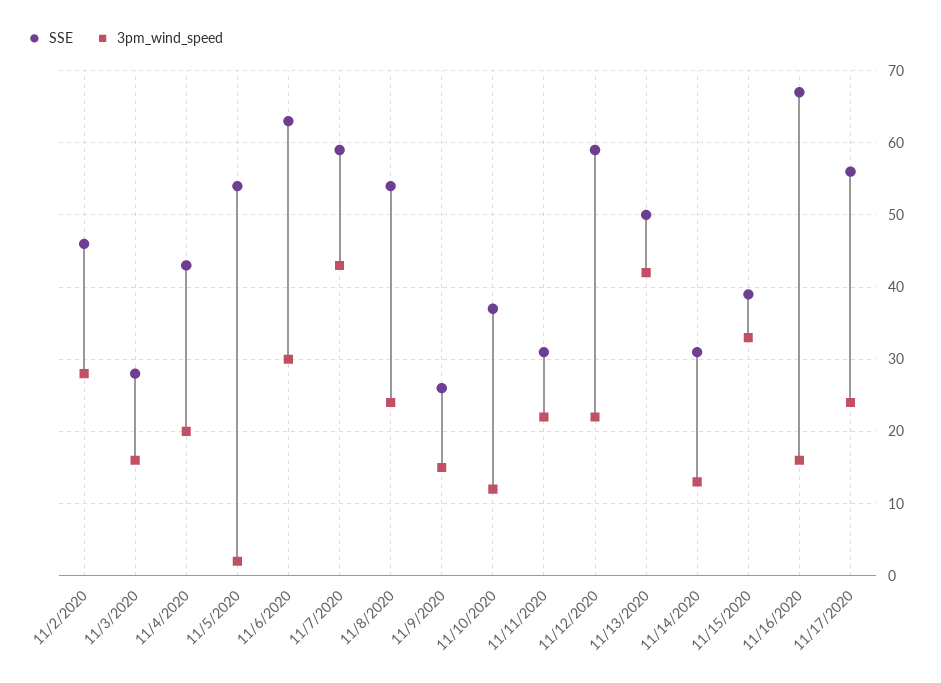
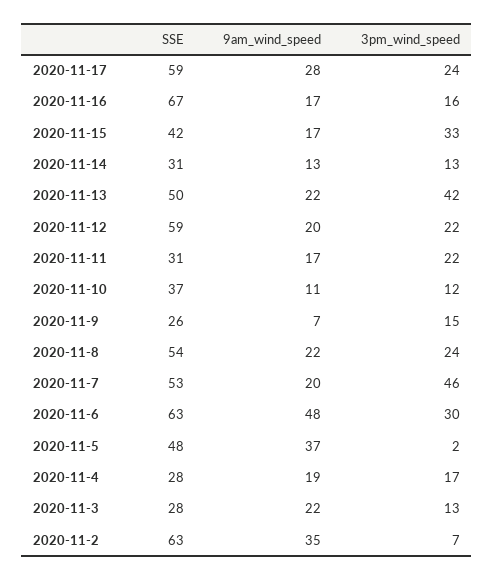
  {
    "SSE": {
-     "11/2/2020": 46,
+     "11/2/2020": 63,
      "11/3/2020": 28,
-     "11/4/2020": 43,
+     "11/4/2020": 28,
-     "11/5/2020": 54,
+     "11/5/2020": 48,
      "11/6/2020": 63,
-     "11/7/2020": 59,
+     "11/7/2020": 53,
      "11/8/2020": 54,
      "11/9/2020": 26,
      "11/10/2020": 37,
      "11/11/2020": 31,
      "11/12/2020": 59,
      "11/13/2020": 50,
      "11/14/2020": 31,
-     "11/15/2020": 39,
+     "11/15/2020": 42,
      "11/16/2020": 67,
-     "11/17/2020": 56
+     "11/17/2020": 59
    },
    "3pm_wind_speed": {
-     "11/2/2020": 28,
+     "11/2/2020": 7,
-     "11/3/2020": 16,
+     "11/3/2020": 13,
-     "11/4/2020": 20,
+     "11/4/2020": 17,
      "11/5/2020": 2,
      "11/6/2020": 30,
-     "11/7/2020": 43,
+     "11/7/2020": 46,
      "11/8/2020": 24,
      "11/9/2020": 15,
      "11/10/2020": 12,
      "11/11/2020": 22,
      "11/12/2020": 22,
      "11/13/2020": 42,
      "11/14/2020": 13,
      "11/15/2020": 33,
      "11/16/2020": 16,
      "11/17/2020": 24
-   }
+   },
+   "9am_wind_speed": {
+     "11/17/2020": 28,
+     "11/16/2020": 17,
+     "11/15/2020": 17,
+     "11/14/2020": 13,
+     "11/13/2020": 22,
+     "11/12/2020": 20,
+     "11/11/2020": 17,
+     "11/10/2020": 11,
+     "11/9/2020": 7,
+     "11/8/2020": 22,
+     "11/7/2020": 20,
+     "11/6/2020": 48,
+     "11/5/2020": 37,
+     "11/4/2020": 19,
+     "11/3/2020": 22,
+     "11/2/2020": 35
+   }
  }

